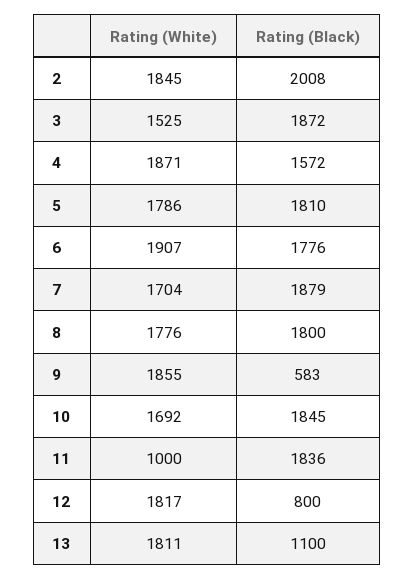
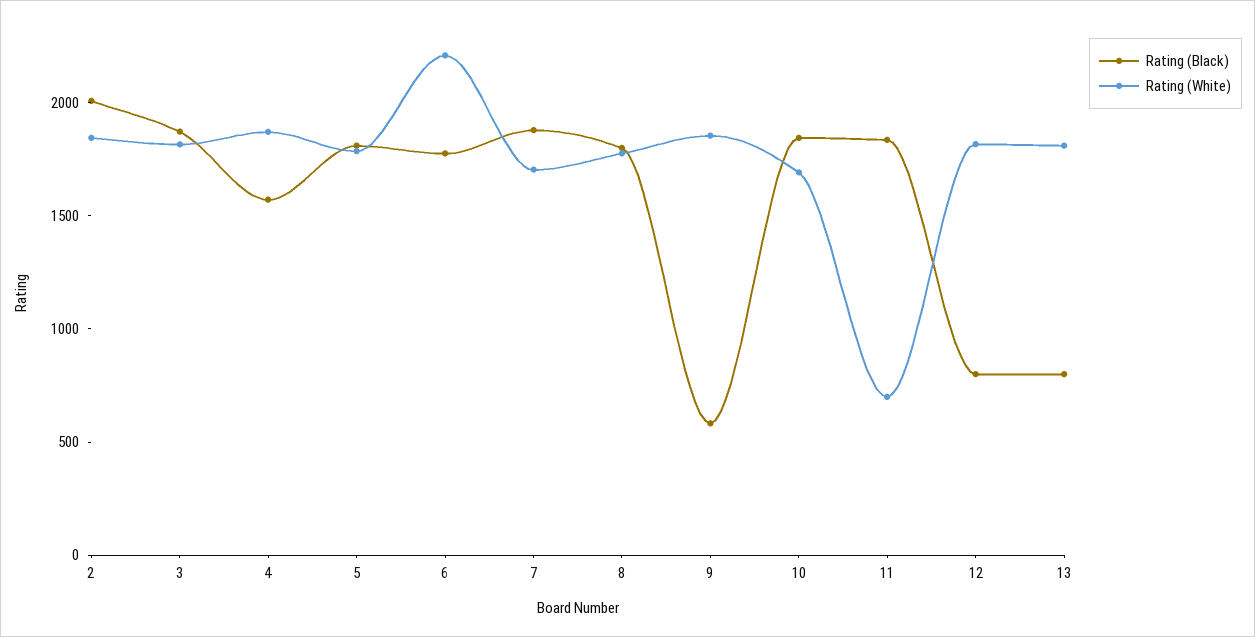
  {
    "Rating (White)": {
      "2": 1845,
-     "3": 1525,
+     "3": 1800,
      "4": 1871,
      "5": 1786,
-     "6": 1907,
+     "6": 2200,
      "7": 1704,
      "8": 1776,
      "9": 1855,
      "10": 1692,
-     "11": 1000,
+     "11": 700,
      "12": 1817,
      "13": 1811
    },
    "Rating (Black)": {
      "2": 2008,
      "3": 1872,
      "4": 1572,
      "5": 1810,
      "6": 1776,
      "7": 1879,
      "8": 1800,
      "9": 583,
      "10": 1845,
      "11": 1836,
      "12": 800,
-     "13": 1100
+     "13": 800
    }
  }

